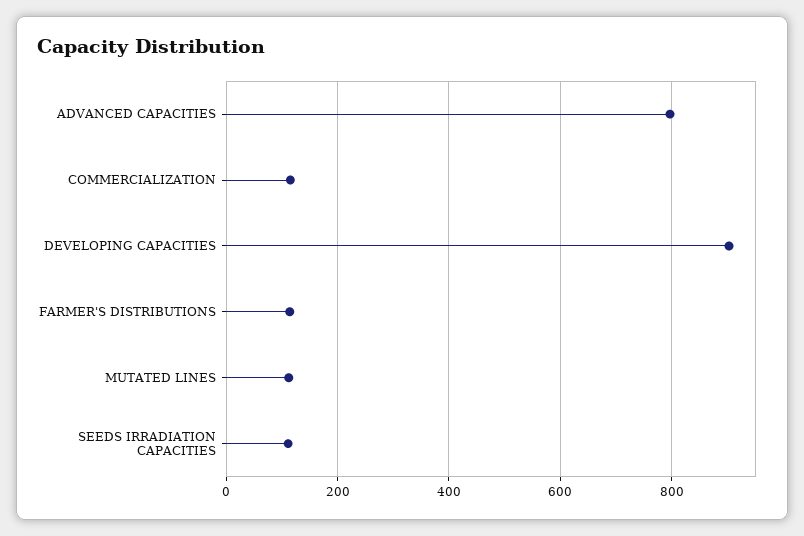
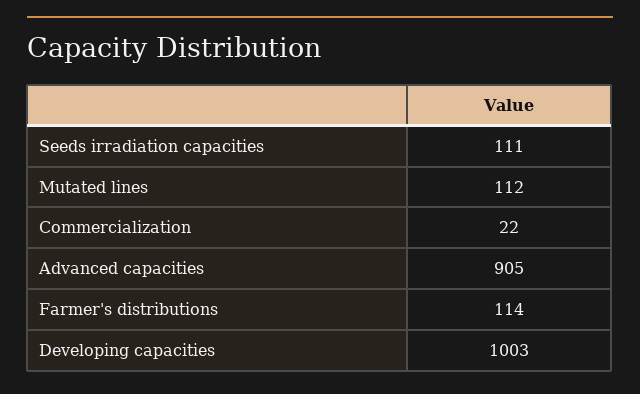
  {
-   "ADVANCED CAPACITIES": 800,
+   "ADVANCED CAPACITIES": 905,
-   "COMMERCIALIZATION": 120,
+   "COMMERCIALIZATION": 22,
-   "DEVELOPING CAPACITIES": 900,
+   "DEVELOPING CAPACITIES": 1003,
    "FARMER'S DISTRIBUTIONS": 114,
    "MUTATED LINES": 112,
    "SEEDS IRRADIATION CAPACITIES": 111
  }

